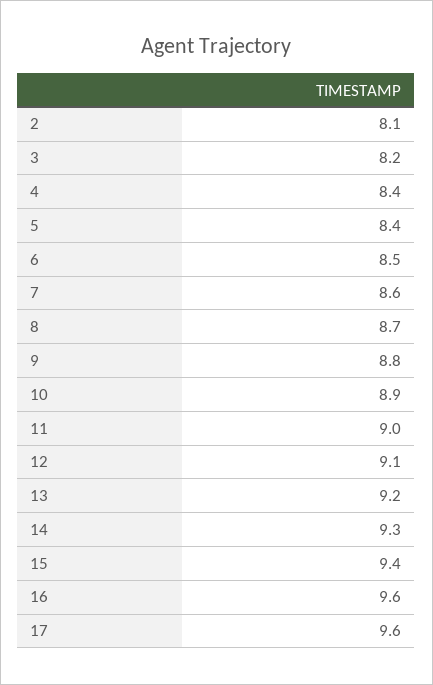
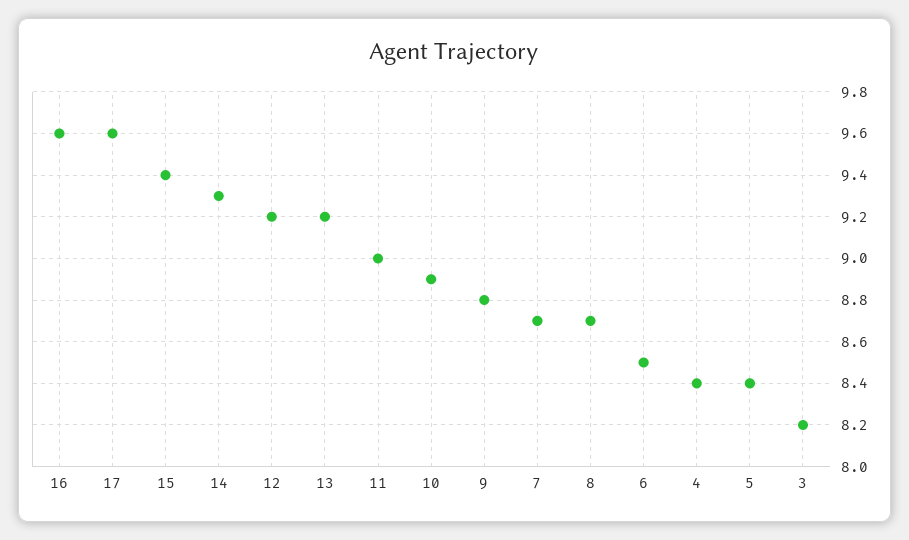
  {
-   "2": 8.1,
    "3": 8.2,
    "4": 8.4,
    "5": 8.4,
    "6": 8.5,
-   "7": 8.6,
+   "7": 8.7,
    "8": 8.7,
    "9": 8.8,
    "10": 8.9,
    "11": 9,
-   "12": 9.1,
+   "12": 9.2,
    "13": 9.2,
    "14": 9.3,
    "15": 9.4,
    "16": 9.6,
    "17": 9.6
  }

